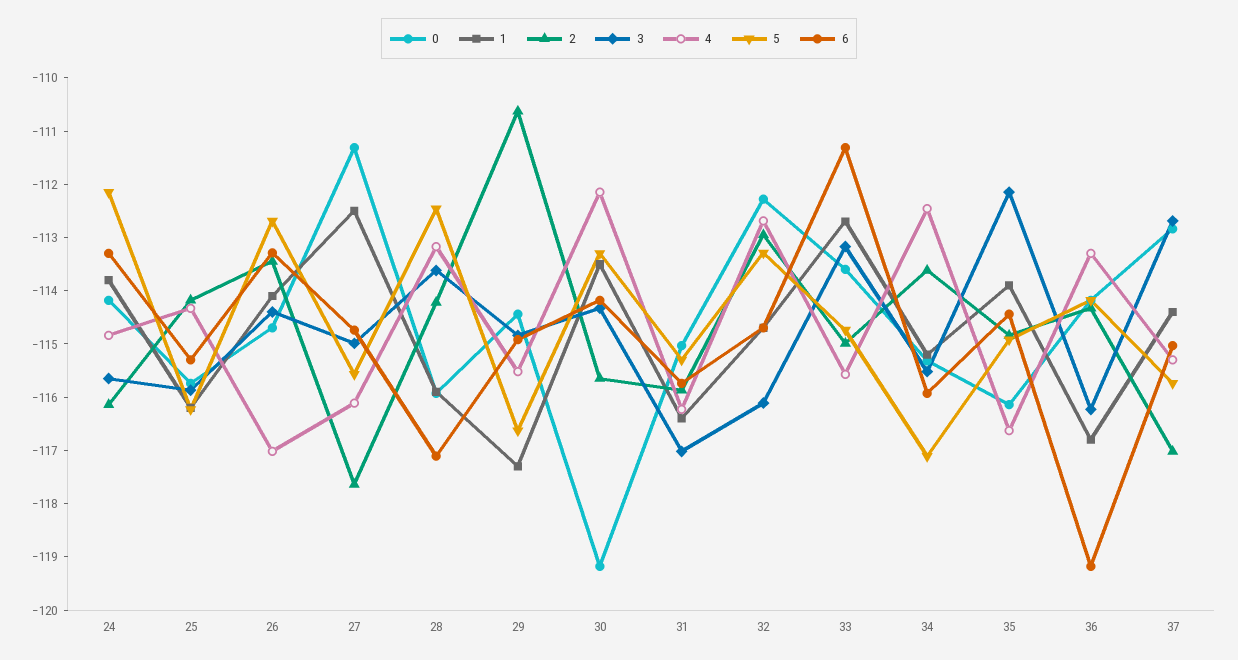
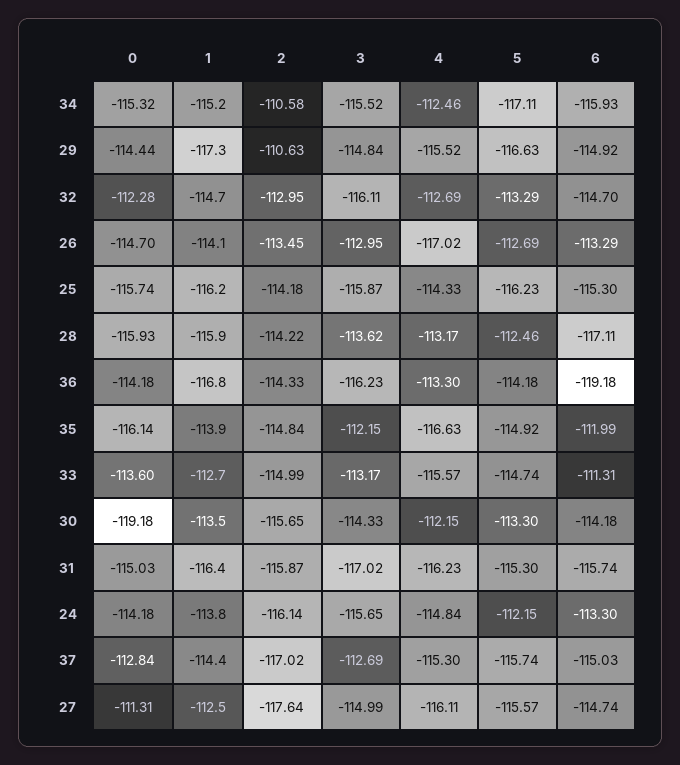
  {
    "0": {
      "24": -114.18,
      "25": -115.74,
      "26": -114.7,
      "27": -111.31,
      "28": -115.93,
      "29": -114.44,
      "30": -119.18,
      "31": -115.03,
      "32": -112.28,
      "33": -113.6,
      "34": -115.32,
      "35": -116.14,
      "36": -114.18,
      "37": -112.84
    },
    "1": {
      "24": -113.8,
      "25": -116.2,
      "26": -114.1,
      "27": -112.5,
      "28": -115.9,
      "29": -117.3,
      "30": -113.5,
      "31": -116.4,
      "32": -114.7,
      "33": -112.7,
      "34": -115.2,
      "35": -113.9,
      "36": -116.8,
      "37": -114.4
    },
    "2": {
      "24": -116.14,
      "25": -114.18,
      "26": -113.45,
      "27": -117.64,
      "28": -114.22,
      "29": -110.63,
      "30": -115.65,
      "31": -115.87,
      "32": -112.95,
      "33": -114.99,
-     "34": -113.6,
+     "34": -110.58,
      "35": -114.84,
      "36": -114.33,
      "37": -117.02
    },
    "3": {
      "24": -115.65,
      "25": -115.87,
-     "26": -114.4,
+     "26": -112.95,
      "27": -114.99,
      "28": -113.62,
      "29": -114.84,
      "30": -114.33,
      "31": -117.02,
      "32": -116.11,
      "33": -113.17,
      "34": -115.52,
      "35": -112.15,
      "36": -116.23,
      "37": -112.69
    },
    "4": {
      "24": -114.84,
      "25": -114.33,
      "26": -117.02,
      "27": -116.11,
      "28": -113.17,
      "29": -115.52,
      "30": -112.15,
      "31": -116.23,
      "32": -112.69,
      "33": -115.57,
      "34": -112.46,
      "35": -116.63,
      "36": -113.3,
      "37": -115.3
    },
    "5": {
      "24": -112.15,
      "25": -116.23,
      "26": -112.69,
      "27": -115.57,
      "28": -112.46,
      "29": -116.63,
      "30": -113.3,
      "31": -115.3,
      "32": -113.29,
      "33": -114.74,
      "34": -117.11,
      "35": -114.92,
      "36": -114.18,
      "37": -115.74
    },
    "6": {
      "24": -113.3,
      "25": -115.3,
      "26": -113.29,
      "27": -114.74,
      "28": -117.11,
      "29": -114.92,
      "30": -114.18,
      "31": -115.74,
      "32": -114.7,
      "33": -111.31,
      "34": -115.93,
-     "35": -114.4,
+     "35": -111.99,
      "36": -119.18,
      "37": -115.03
    }
  }

